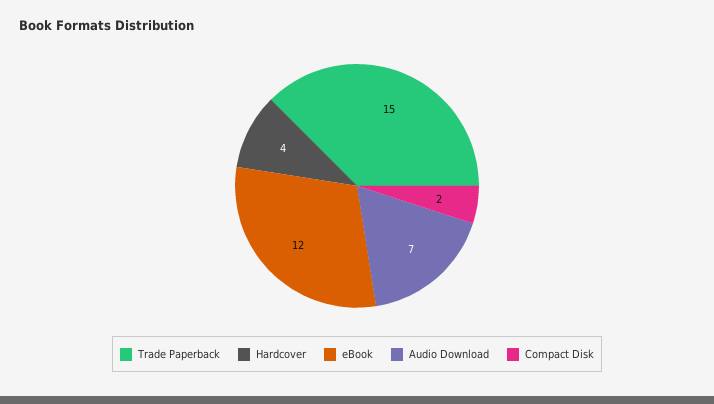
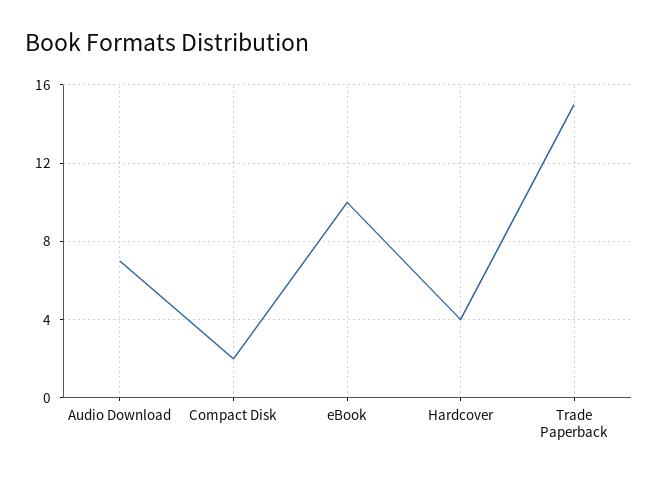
  {
    "Trade Paperback": 15,
    "Hardcover": 4,
-   "eBook": 12,
+   "eBook": 10,
    "Audio Download": 7,
    "Compact Disk": 2
  }

